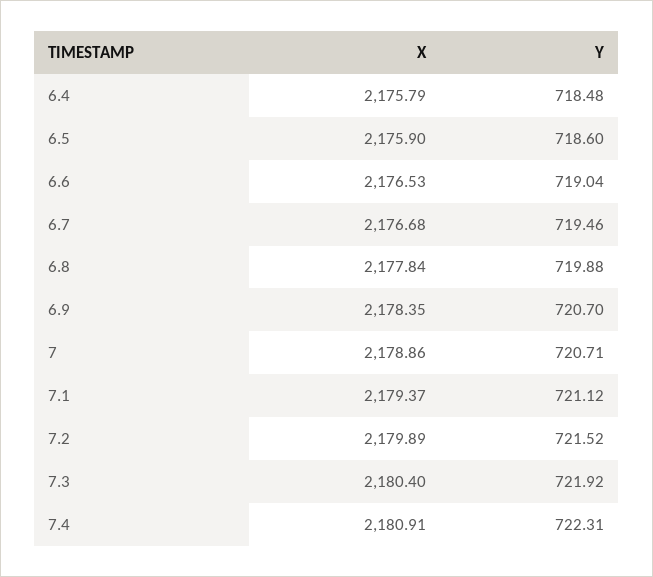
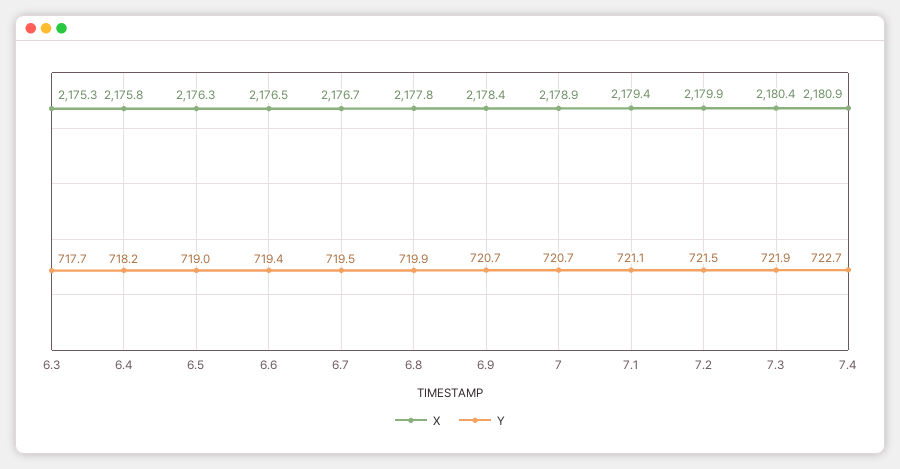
  {
    "X": {
      "6.4": 2175.79,
-     "6.5": 2175.9,
+     "6.5": 2176.3,
      "6.6": 2176.53,
      "6.7": 2176.68,
      "6.8": 2177.84,
      "6.9": 2178.35,
      "7": 2178.86,
      "7.1": 2179.37,
      "7.2": 2179.89,
      "7.3": 2180.4,
-     "7.4": 2180.91
+     "7.4": 2180.91,
+     "6.3": 2175.3
    },
    "Y": {
-     "6.4": 718.48,
+     "6.4": 718.2,
-     "6.5": 718.6,
+     "6.5": 719,
-     "6.6": 719.04,
+     "6.6": 719.4,
      "6.7": 719.46,
      "6.8": 719.88,
      "6.9": 720.7,
      "7": 720.71,
      "7.1": 721.12,
      "7.2": 721.52,
      "7.3": 721.92,
-     "7.4": 722.31
+     "7.4": 722.7,
+     "6.3": 717.7
    }
  }

